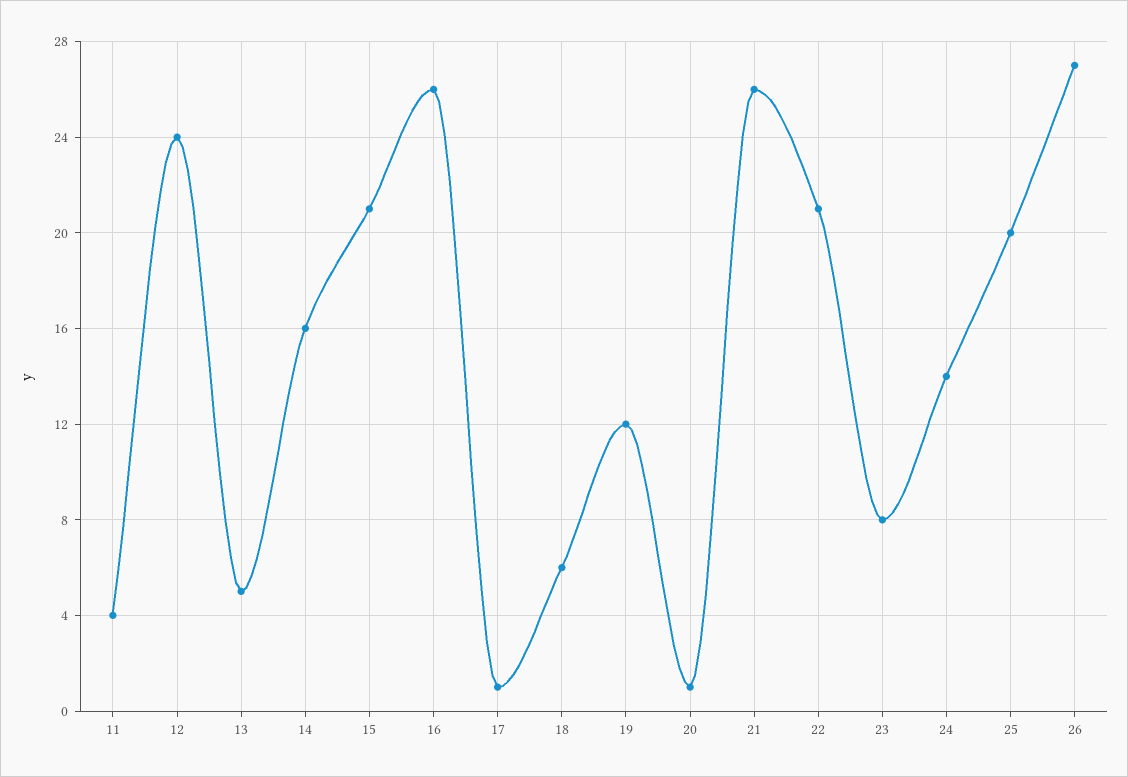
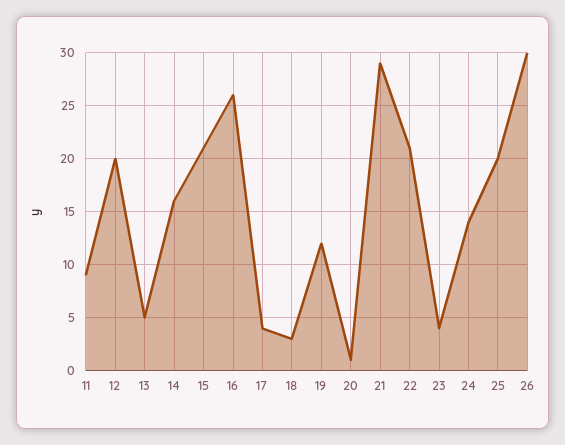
  {
-   "11": 4,
+   "11": 9,
-   "12": 24,
+   "12": 20,
    "13": 5,
    "14": 16,
    "15": 21,
    "16": 26,
-   "17": 1,
+   "17": 4,
-   "18": 6,
+   "18": 3,
    "19": 12,
    "20": 1,
-   "21": 26,
+   "21": 29,
    "22": 21,
-   "23": 8,
+   "23": 4,
    "24": 14,
    "25": 20,
-   "26": 27
+   "26": 30
  }

